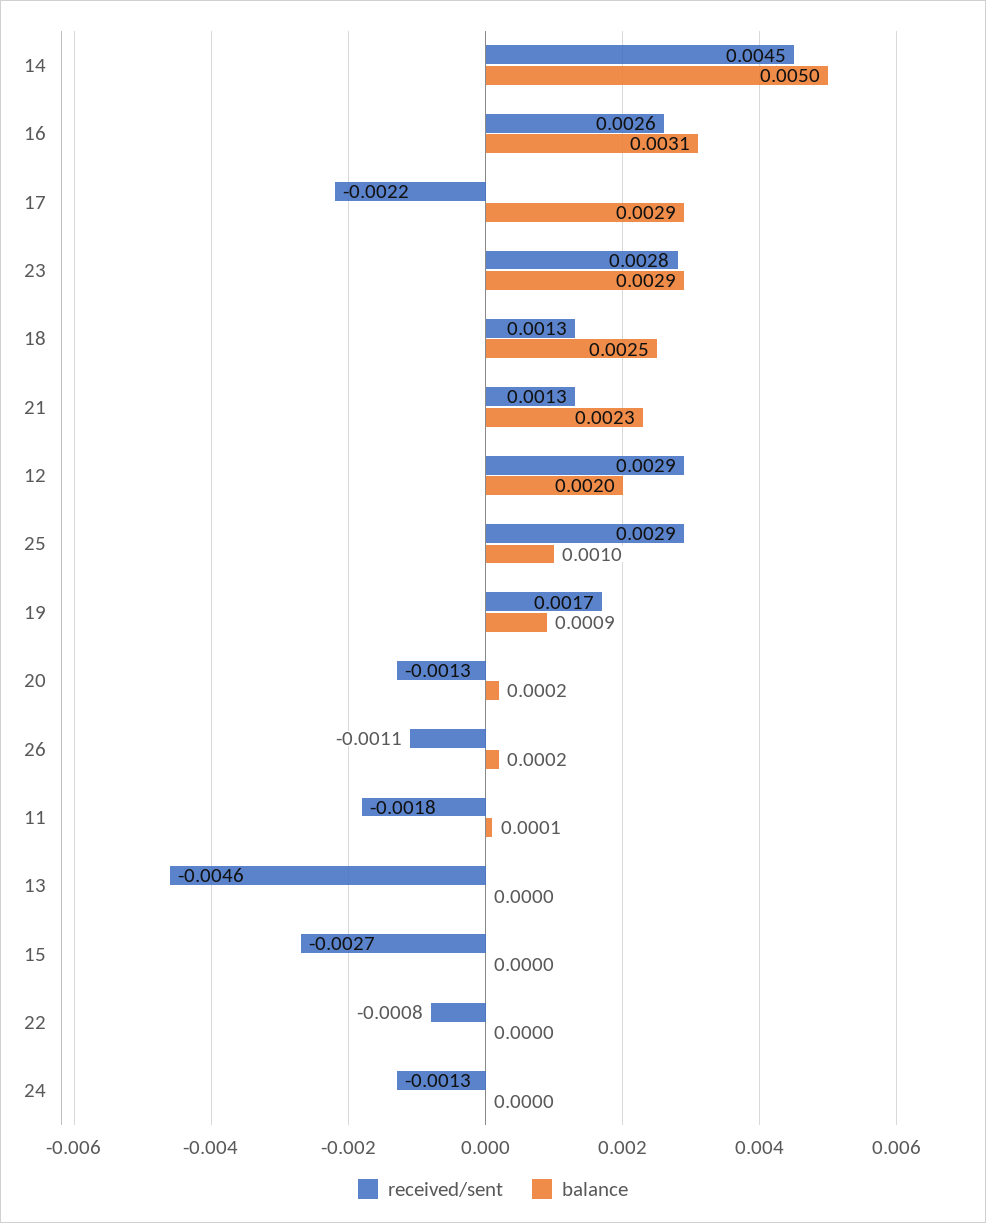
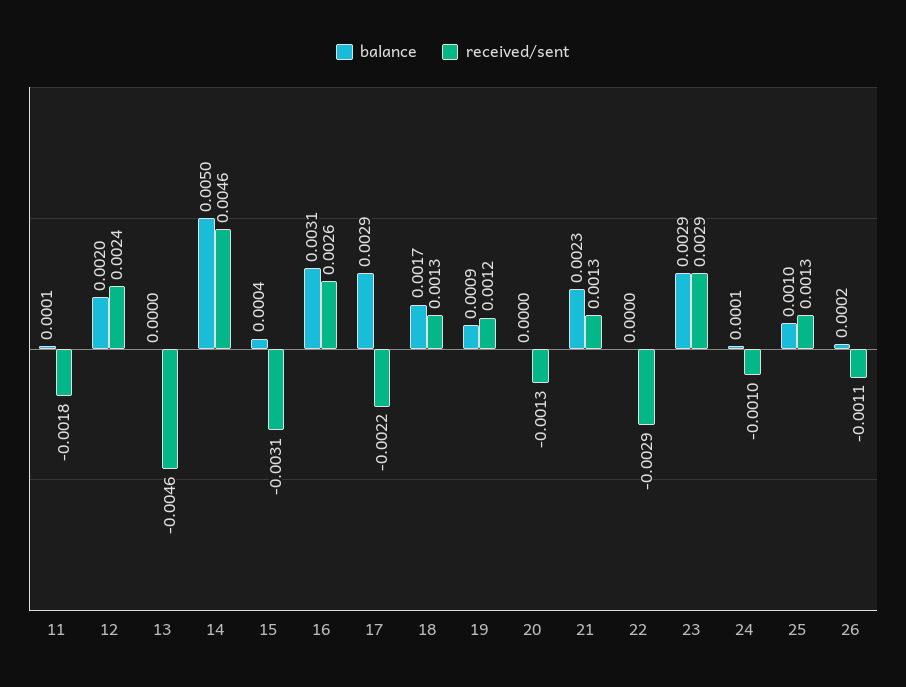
  {
    "received/sent": {
-     "14": 0.0045,
+     "14": 0.0046,
      "16": 0.0026,
      "17": -0.0022,
-     "23": 0.0028,
+     "23": 0.0029,
      "18": 0.0013,
      "21": 0.0013,
-     "12": 0.0029,
+     "12": 0.0024,
-     "25": 0.0029,
+     "25": 0.0013,
-     "19": 0.0017,
+     "19": 0.0012,
      "20": -0.0013,
      "26": -0.0011,
      "11": -0.0018,
      "13": -0.0046,
-     "15": -0.0027,
+     "15": -0.0031,
-     "22": -0.0008,
+     "22": -0.0029,
-     "24": -0.0013
+     "24": -0.001
    },
    "balance": {
      "14": 0.005,
      "16": 0.0031,
      "17": 0.0029,
      "23": 0.0029,
-     "18": 0.0025,
+     "18": 0.0017,
      "21": 0.0023,
      "12": 0.002,
      "25": 0.001,
      "19": 0.0009,
-     "20": 0.0002,
+     "20": 0,
      "26": 0.0002,
      "11": 0.0001,
      "13": 0,
-     "15": 0,
+     "15": 0.0004,
      "22": 0,
-     "24": 0
+     "24": 0.0001
    }
  }

